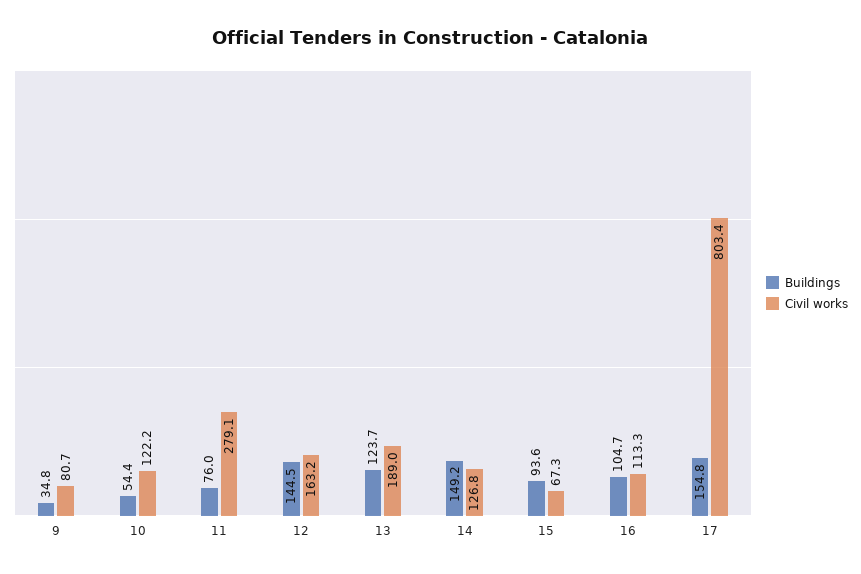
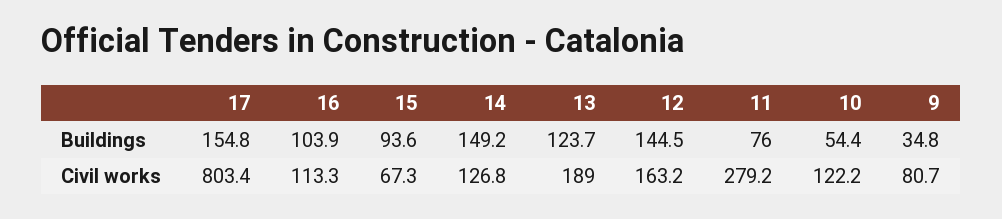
  {
    "Buildings": {
      "9": 34.8,
      "10": 54.4,
      "11": 76,
      "12": 144.5,
      "13": 123.7,
      "14": 149.2,
      "15": 93.6,
-     "16": 104.7,
+     "16": 103.9,
      "17": 154.8
    },
    "Civil works": {
      "9": 80.7,
      "10": 122.2,
-     "11": 279.1,
+     "11": 279.2,
      "12": 163.2,
      "13": 189,
      "14": 126.8,
      "15": 67.3,
      "16": 113.3,
      "17": 803.4
    }
  }

